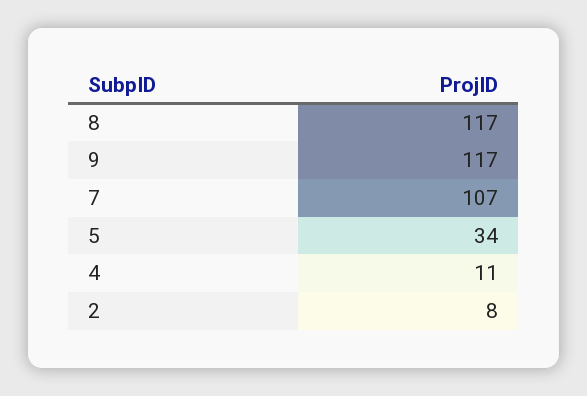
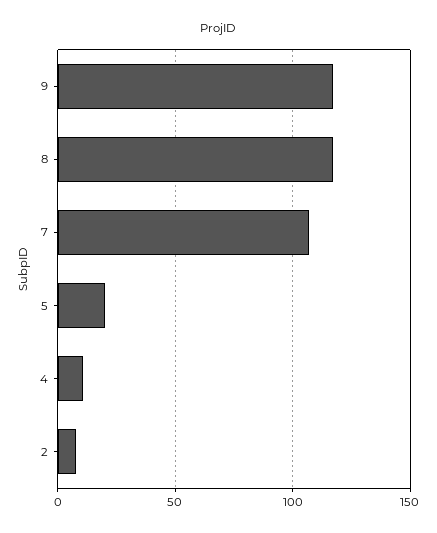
  {
    "8": 117,
    "9": 117,
    "7": 107,
-   "5": 34,
+   "5": 20,
    "4": 11,
    "2": 8
  }

